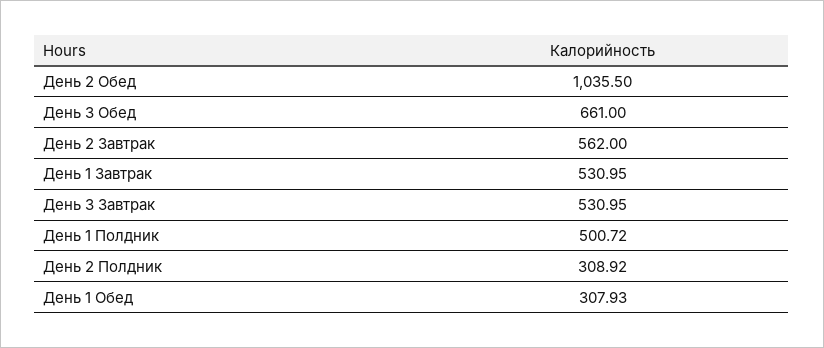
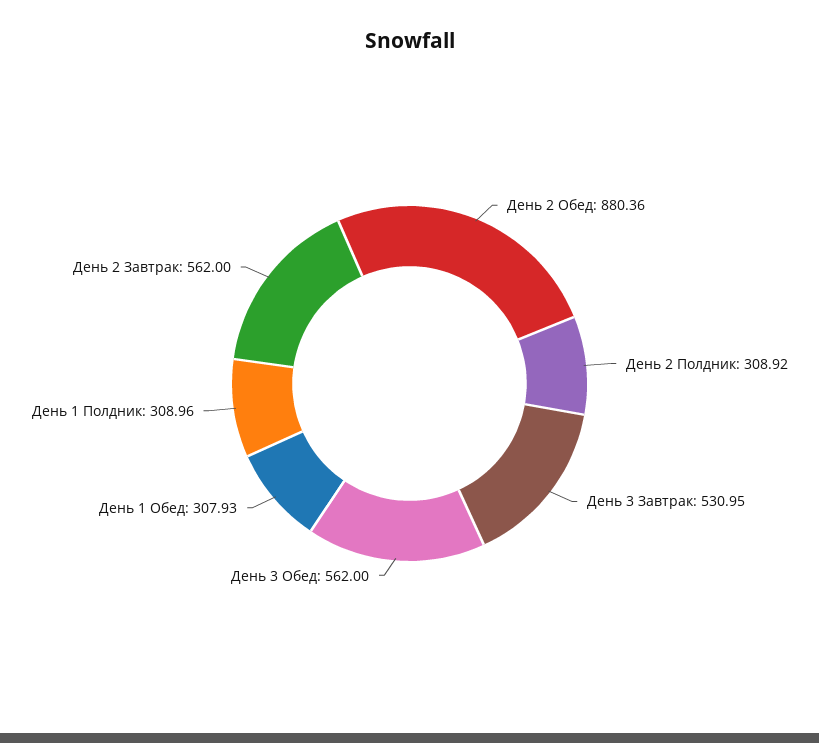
  {
-   "День 2 Обед": 1035.5,
+   "День 2 Обед": 880.36,
-   "День 3 Обед": 661,
+   "День 3 Обед": 562,
    "День 2 Завтрак": 562,
-   "День 1 Завтрак": 530.95,
    "День 3 Завтрак": 530.95,
-   "День 1 Полдник": 500.72,
+   "День 1 Полдник": 308.96,
    "День 2 Полдник": 308.92,
    "День 1 Обед": 307.93
  }

